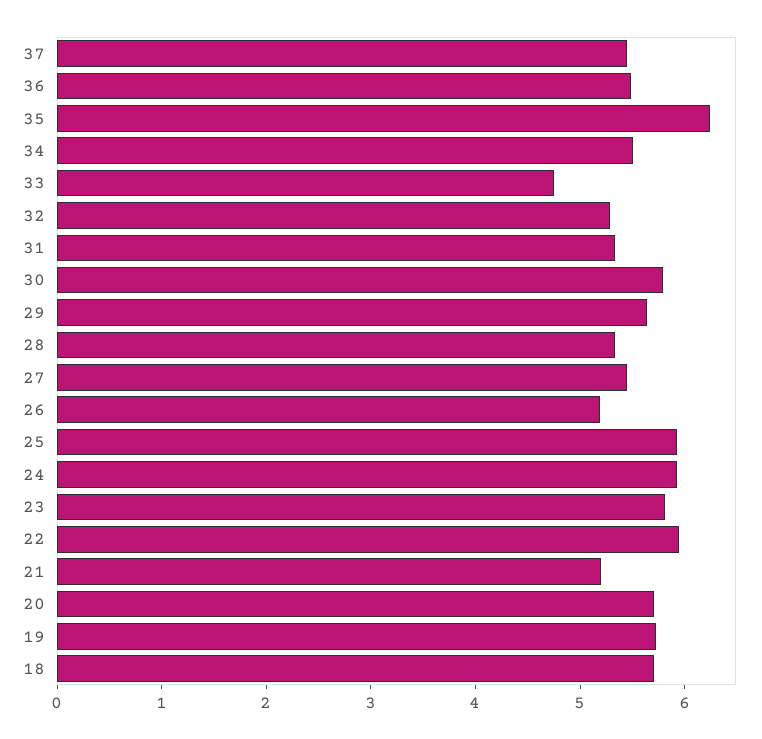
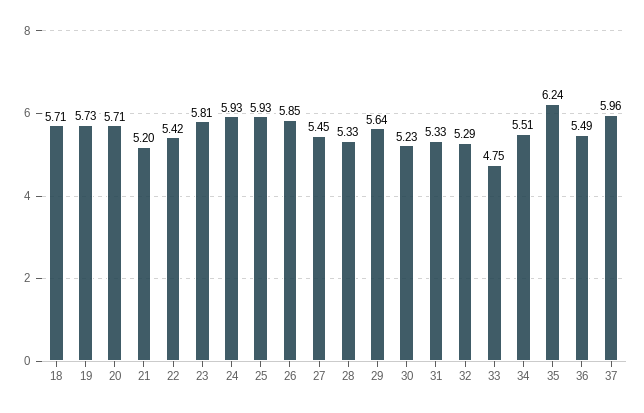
  {
-   "37": 5.4,
+   "37": 5.96,
    "36": 5.49,
    "35": 6.24,
    "34": 5.51,
    "33": 4.75,
    "32": 5.29,
    "31": 5.33,
-   "30": 5.8,
+   "30": 5.23,
    "29": 5.64,
    "28": 5.33,
    "27": 5.45,
-   "26": 5.2,
+   "26": 5.85,
    "25": 5.93,
    "24": 5.93,
    "23": 5.81,
-   "22": 6,
+   "22": 5.42,
    "21": 5.2,
    "20": 5.71,
    "19": 5.73,
    "18": 5.71
  }

